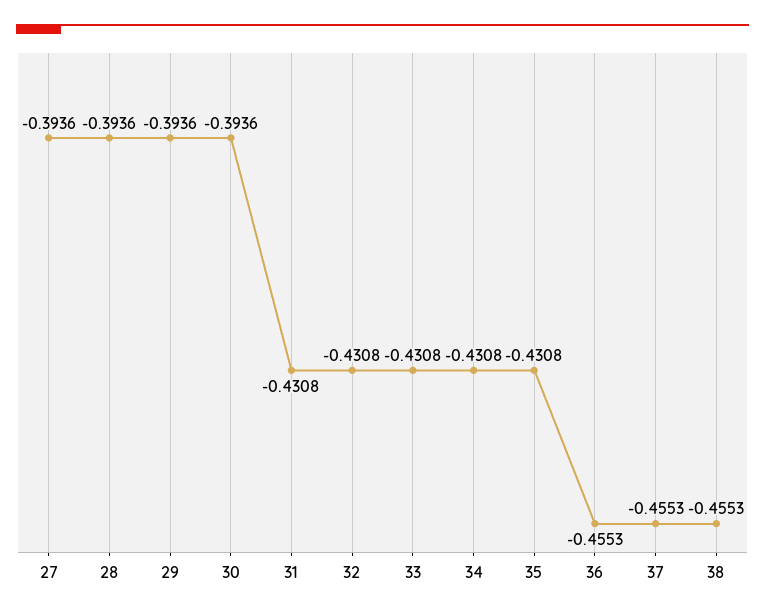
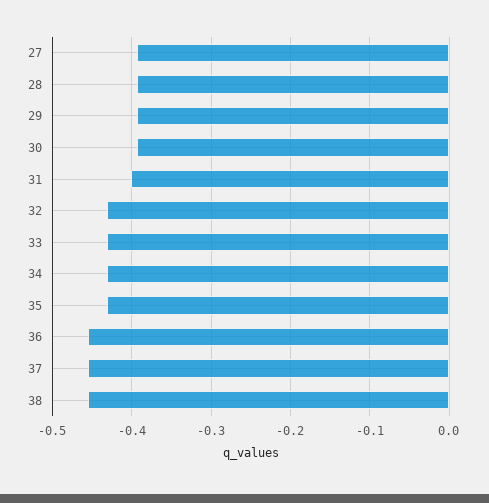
  {
    "27": -0.3936,
    "28": -0.3936,
    "29": -0.3936,
    "30": -0.3936,
-   "31": -0.4308,
+   "31": -0.4,
    "32": -0.4308,
    "33": -0.4308,
    "34": -0.4308,
    "35": -0.4308,
    "36": -0.4553,
    "37": -0.4553,
    "38": -0.4553
  }

